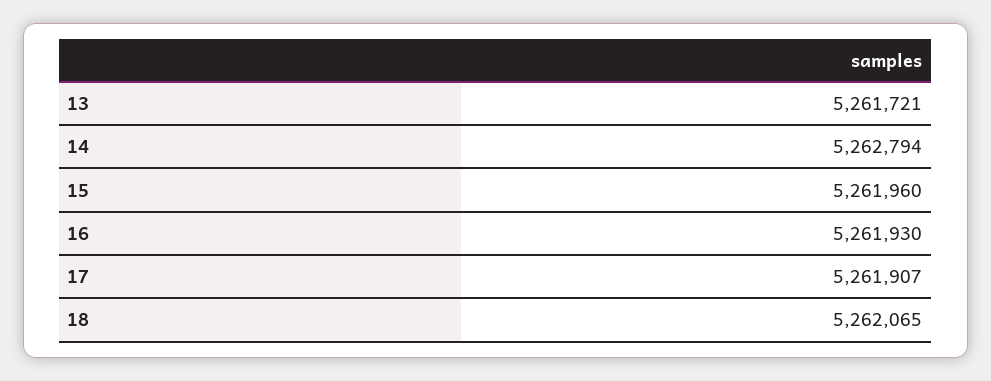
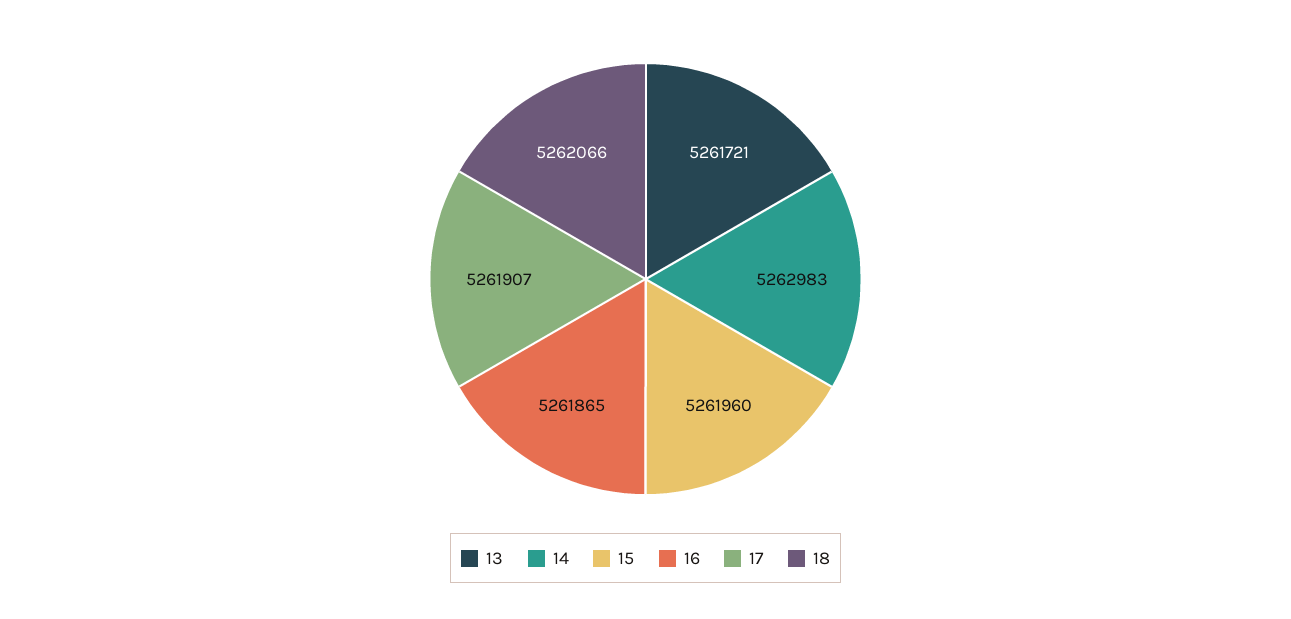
  {
    "13": 5261721,
-   "14": 5262794,
+   "14": 5262983,
    "15": 5261960,
-   "16": 5261930,
+   "16": 5261865,
    "17": 5261907,
-   "18": 5262065
+   "18": 5262066
  }

